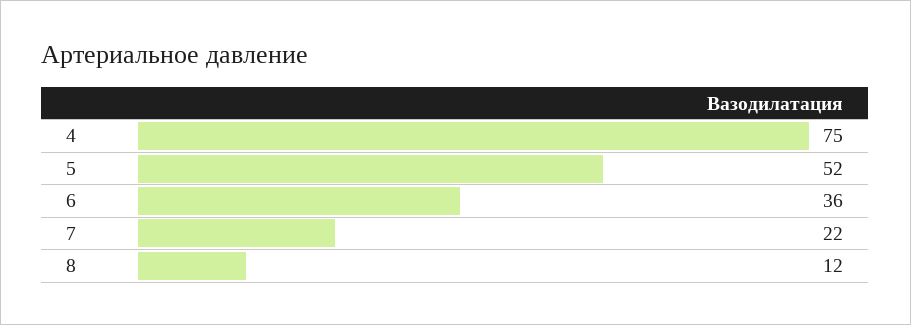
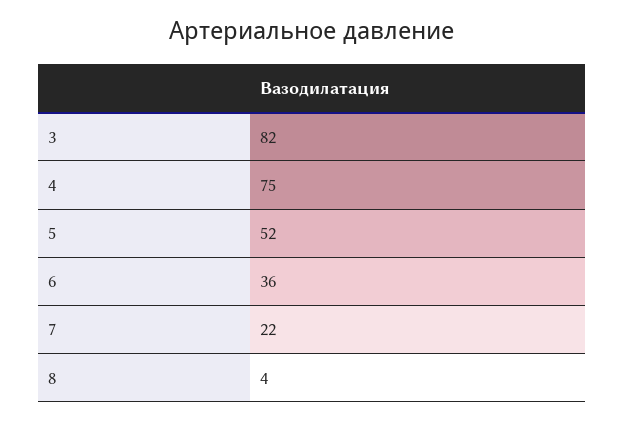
  {
    "4": 75,
    "5": 52,
    "6": 36,
    "7": 22,
-   "8": 12
+   "8": 4,
+   "3": 82
  }

